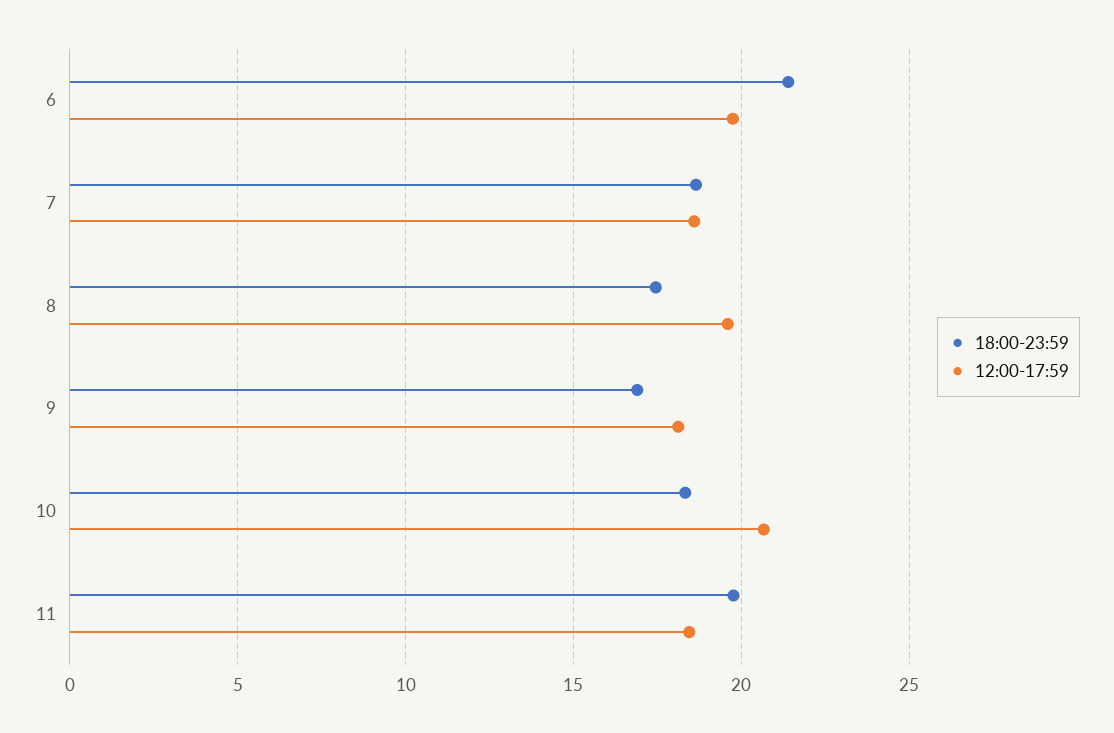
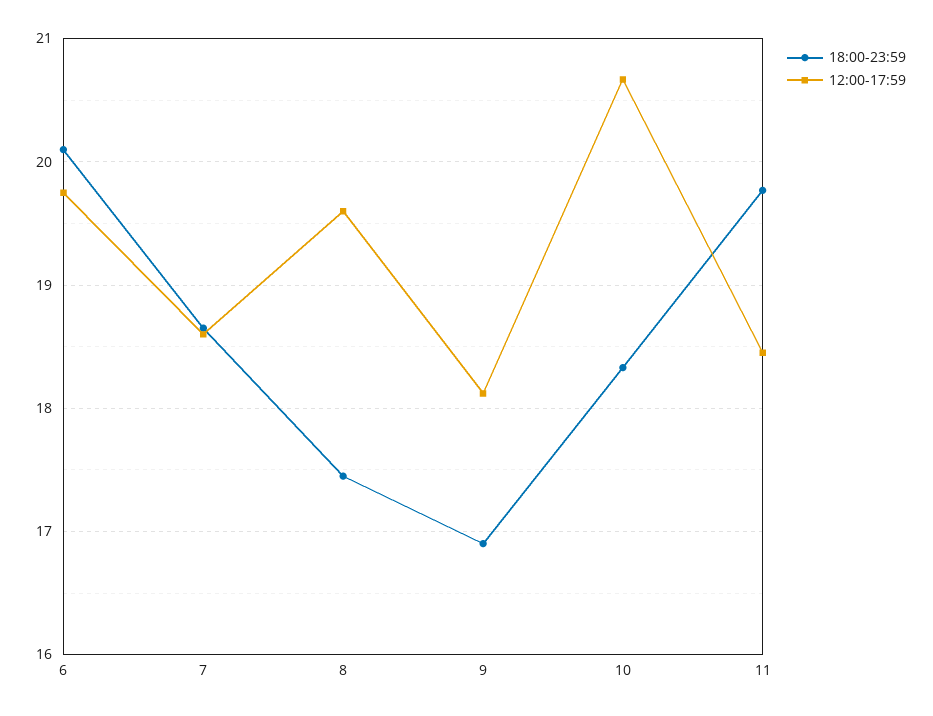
  {
    "18:00-23:59": {
-     "6": 21.5,
+     "6": 20.1,
      "7": 18.7,
      "8": 17.5,
      "9": 16.9,
      "10": 18.3,
      "11": 19.8
    },
    "12:00-17:59": {
      "6": 19.8,
      "7": 18.6,
      "8": 19.6,
      "9": 18.1,
      "10": 20.7,
      "11": 18.5
    }
  }

